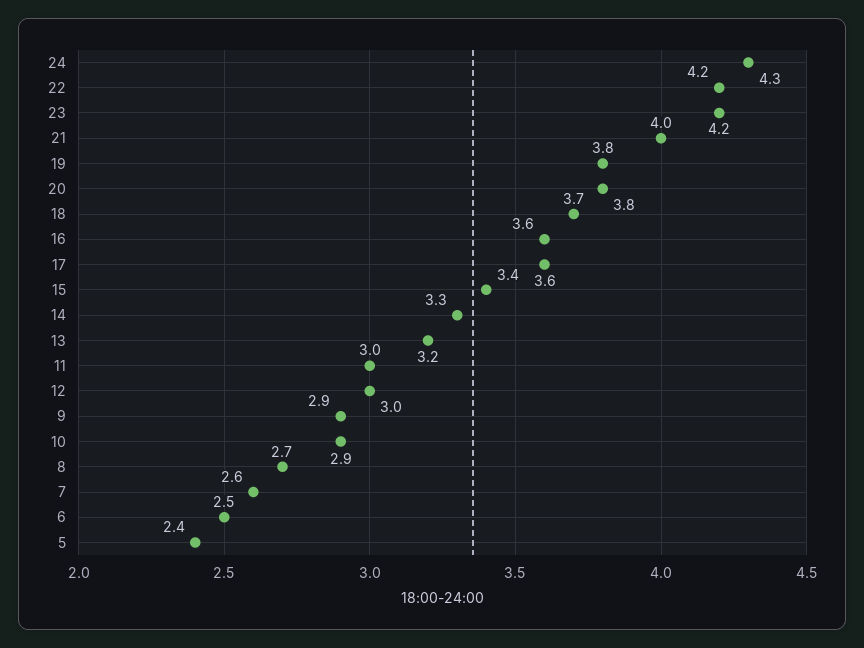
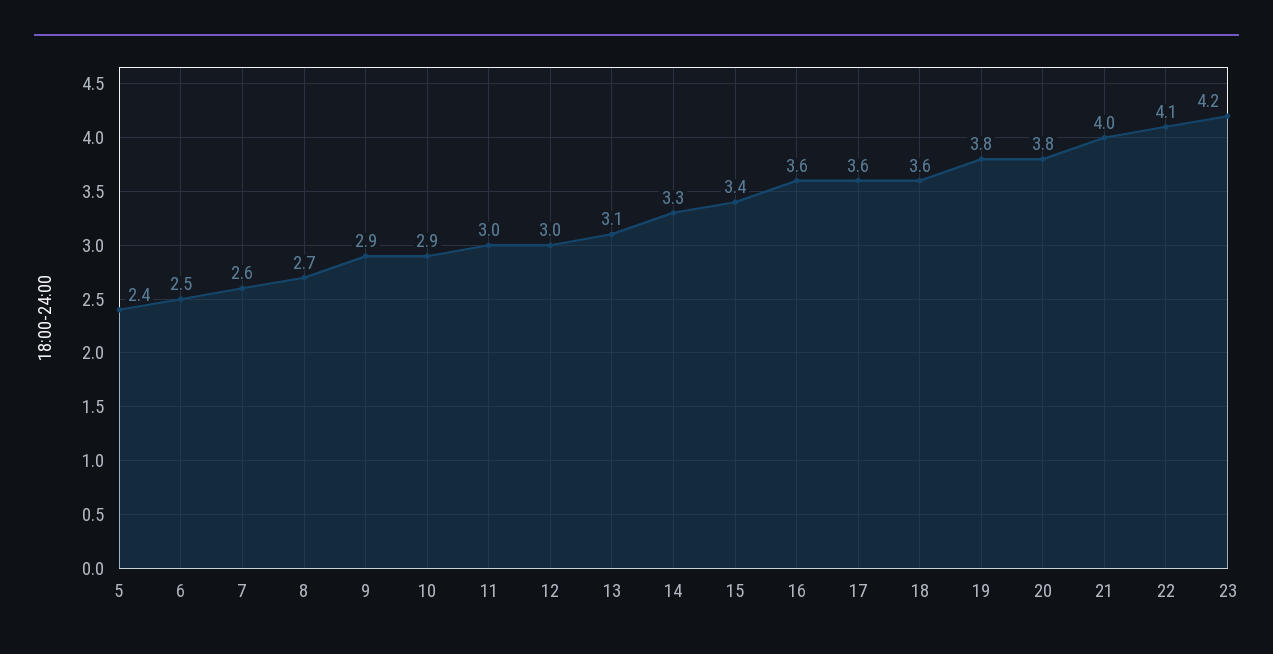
  {
-   "24": 4.3,
-   "22": 4.2,
+   "22": 4.1,
    "23": 4.2,
    "21": 4,
    "19": 3.8,
    "20": 3.8,
-   "18": 3.7,
+   "18": 3.6,
    "16": 3.6,
    "17": 3.6,
    "15": 3.4,
    "14": 3.3,
-   "13": 3.2,
+   "13": 3.1,
    "11": 3,
    "12": 3,
    "9": 2.9,
    "10": 2.9,
    "8": 2.7,
    "7": 2.6,
    "6": 2.5,
    "5": 2.4
  }

